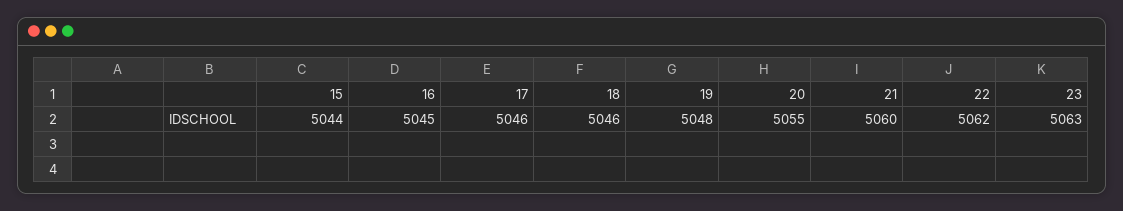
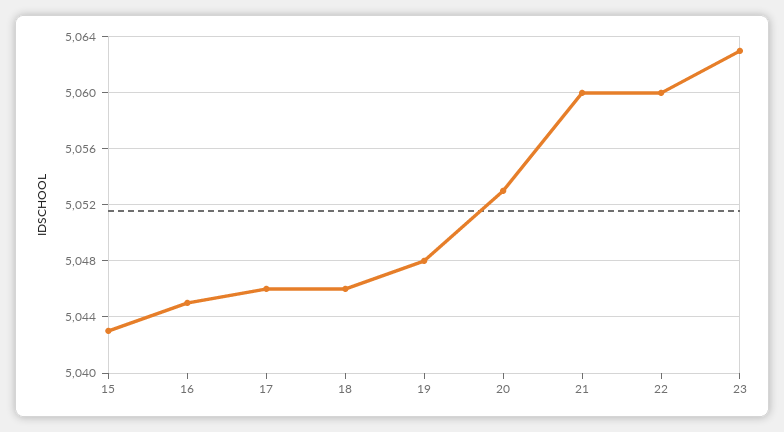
  {
-   "15": 5044,
+   "15": 5043,
    "16": 5045,
    "17": 5046,
    "18": 5046,
    "19": 5048,
-   "20": 5055,
+   "20": 5053,
    "21": 5060,
-   "22": 5062,
+   "22": 5060,
    "23": 5063
  }

